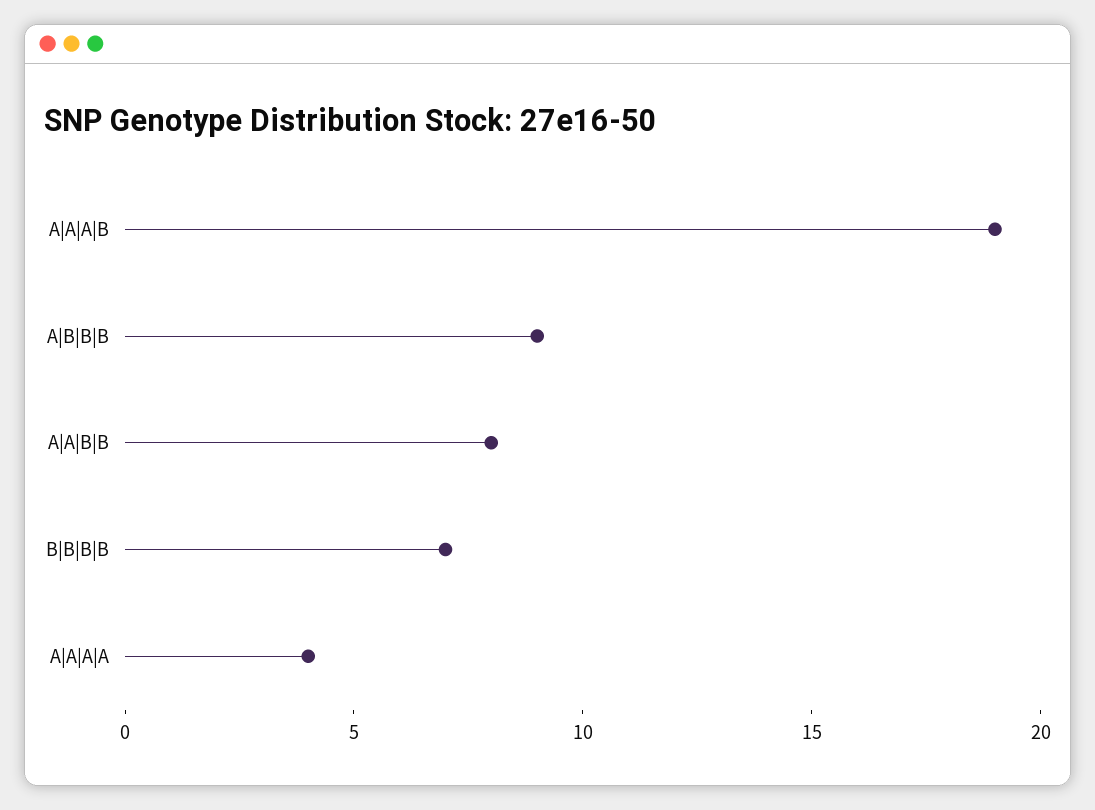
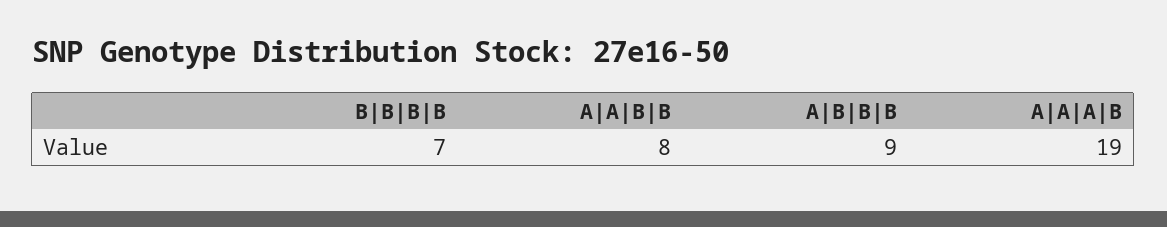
  {
    "A|A|A|B": 19,
    "A|B|B|B": 9,
    "A|A|B|B": 8,
-   "B|B|B|B": 7,
+   "B|B|B|B": 7
-   "A|A|A|A": 4
  }

